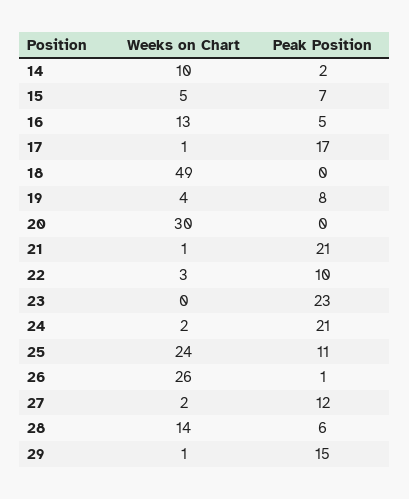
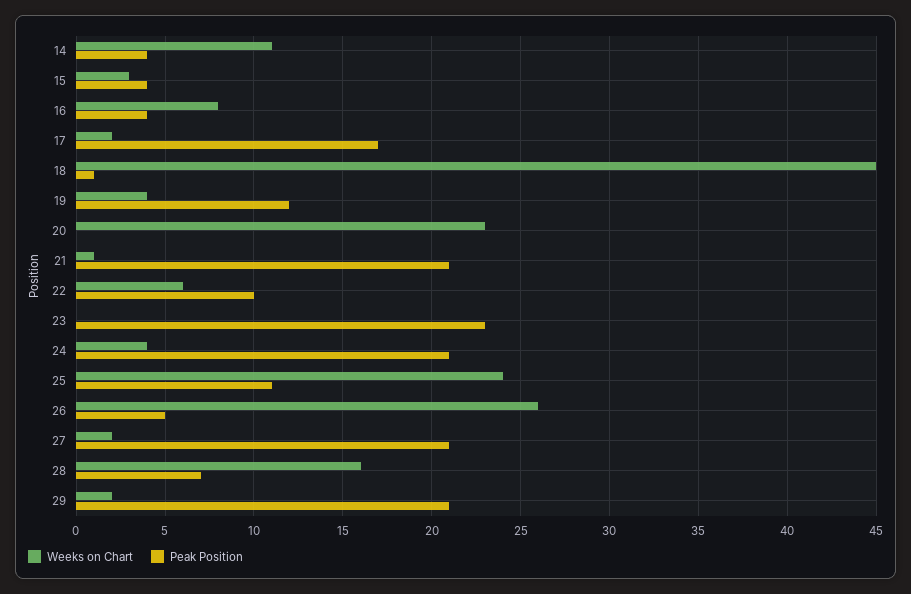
  {
    "Weeks on Chart": {
-     "14": 10,
+     "14": 11,
-     "15": 5,
+     "15": 3,
-     "16": 13,
+     "16": 8,
-     "17": 1,
+     "17": 2,
-     "18": 49,
+     "18": 45,
      "19": 4,
-     "20": 30,
+     "20": 23,
      "21": 1,
-     "22": 3,
+     "22": 6,
      "23": 0,
-     "24": 2,
+     "24": 4,
      "25": 24,
      "26": 26,
      "27": 2,
-     "28": 14,
+     "28": 16,
-     "29": 1
+     "29": 2
    },
    "Peak Position": {
-     "14": 2,
+     "14": 4,
-     "15": 7,
+     "15": 4,
-     "16": 5,
+     "16": 4,
      "17": 17,
-     "18": 0,
+     "18": 1,
-     "19": 8,
+     "19": 12,
      "20": 0,
      "21": 21,
      "22": 10,
      "23": 23,
      "24": 21,
      "25": 11,
-     "26": 1,
+     "26": 5,
-     "27": 12,
+     "27": 21,
-     "28": 6,
+     "28": 7,
-     "29": 15
+     "29": 21
    }
  }

